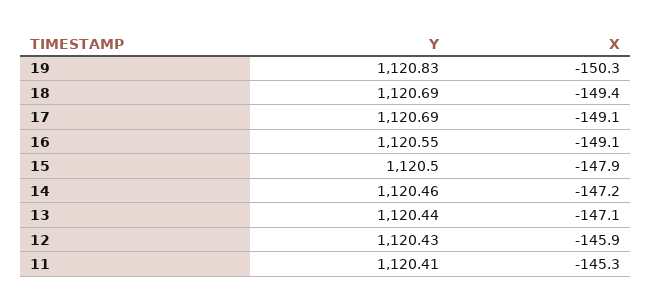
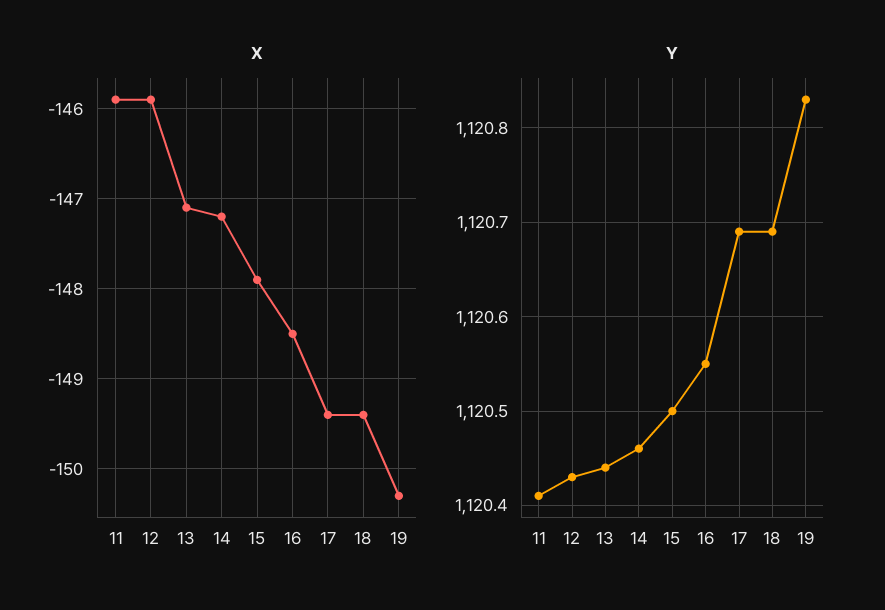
  {
    "Y": {
      "19": 1120.83,
      "18": 1120.69,
      "17": 1120.69,
      "16": 1120.55,
      "15": 1120.5,
      "14": 1120.46,
      "13": 1120.44,
      "12": 1120.43,
      "11": 1120.41
    },
    "X": {
      "19": -150.3,
      "18": -149.4,
-     "17": -149.1,
+     "17": -149.4,
-     "16": -149.1,
+     "16": -148.5,
      "15": -147.9,
      "14": -147.2,
      "13": -147.1,
      "12": -145.9,
-     "11": -145.3
+     "11": -145.9
    }
  }

